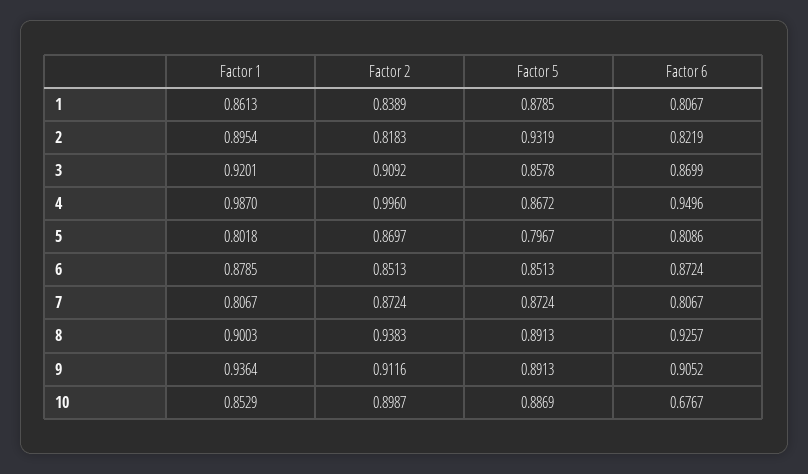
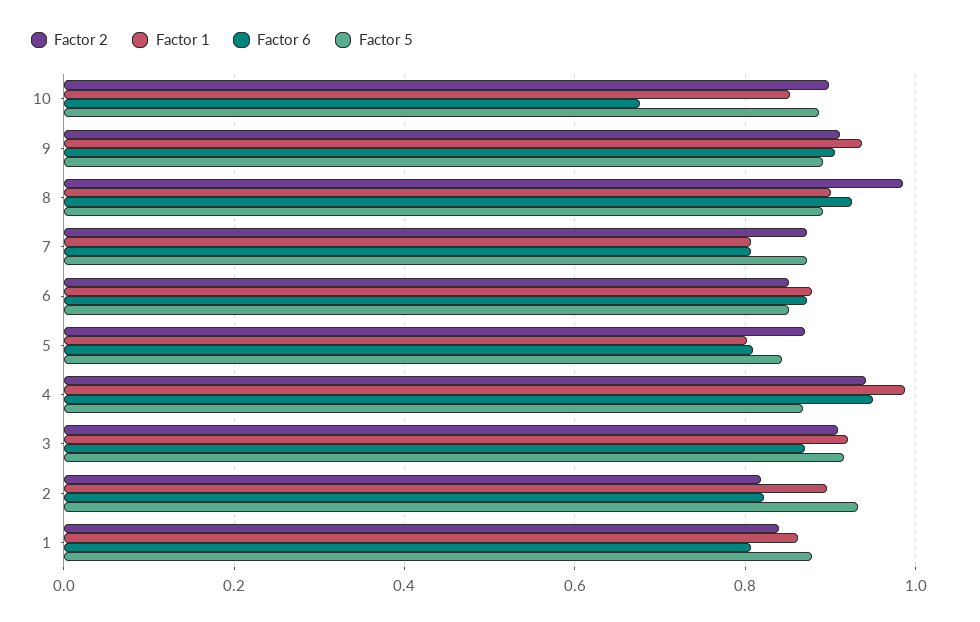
  {
    "Factor 1": {
      "1": 0.8613,
      "2": 0.8954,
      "3": 0.9201,
      "4": 0.987,
      "5": 0.8018,
      "6": 0.8785,
      "7": 0.8067,
      "8": 0.9003,
      "9": 0.9364,
      "10": 0.8529
    },
    "Factor 2": {
      "1": 0.8389,
      "2": 0.8183,
      "3": 0.9092,
-     "4": 0.996,
+     "4": 0.94,
      "5": 0.8697,
      "6": 0.8513,
      "7": 0.8724,
-     "8": 0.9383,
+     "8": 0.98,
      "9": 0.9116,
      "10": 0.8987
    },
    "Factor 5": {
      "1": 0.8785,
      "2": 0.9319,
-     "3": 0.8578,
+     "3": 0.92,
      "4": 0.8672,
-     "5": 0.7967,
+     "5": 0.84,
      "6": 0.8513,
      "7": 0.8724,
      "8": 0.8913,
      "9": 0.8913,
      "10": 0.8869
    },
    "Factor 6": {
      "1": 0.8067,
      "2": 0.8219,
      "3": 0.8699,
      "4": 0.9496,
      "5": 0.8086,
      "6": 0.8724,
      "7": 0.8067,
      "8": 0.9257,
      "9": 0.9052,
      "10": 0.6767
    }
  }

